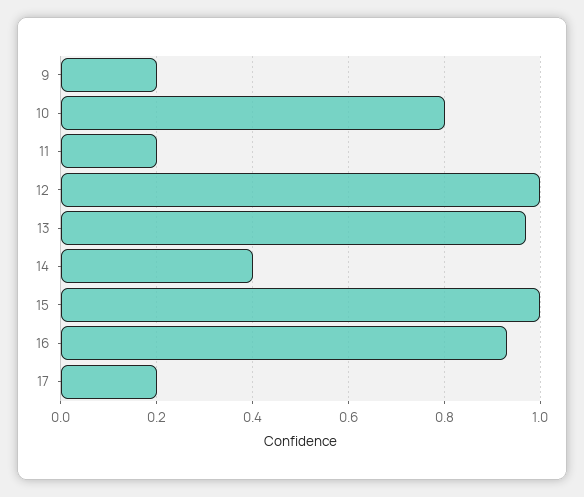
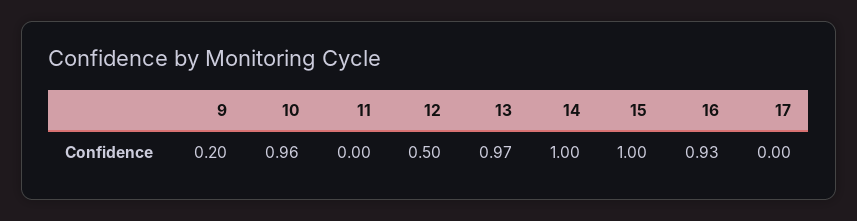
  {
    "9": 0.2,
-   "10": 0.8,
+   "10": 0.96,
-   "11": 0.2,
+   "11": 0,
-   "12": 1,
+   "12": 0.5,
    "13": 0.97,
-   "14": 0.4,
+   "14": 1,
    "15": 1,
    "16": 0.93,
-   "17": 0.2
+   "17": 0
  }

